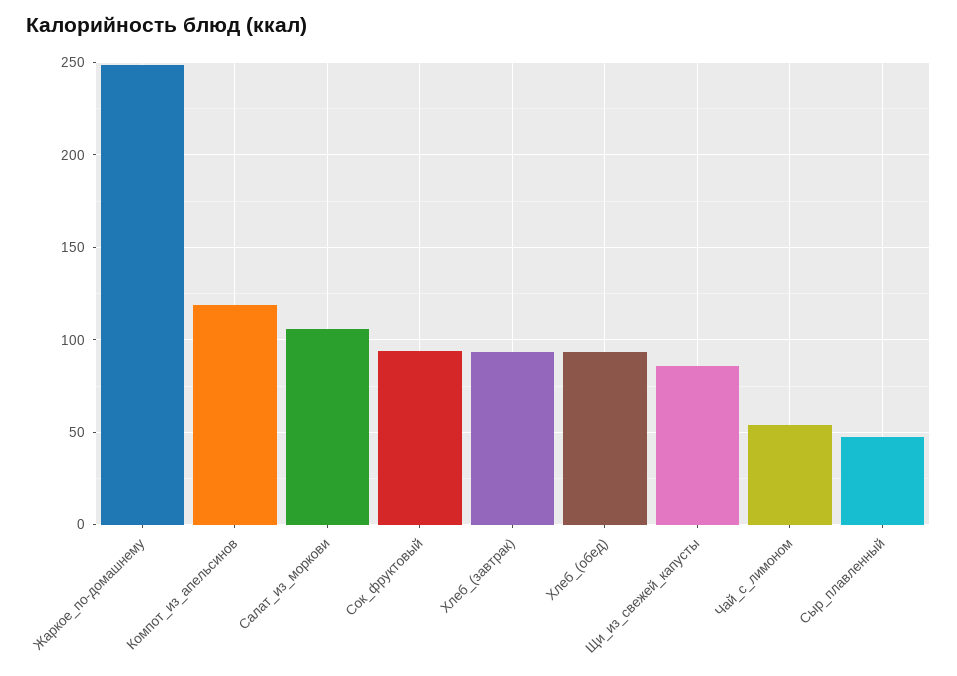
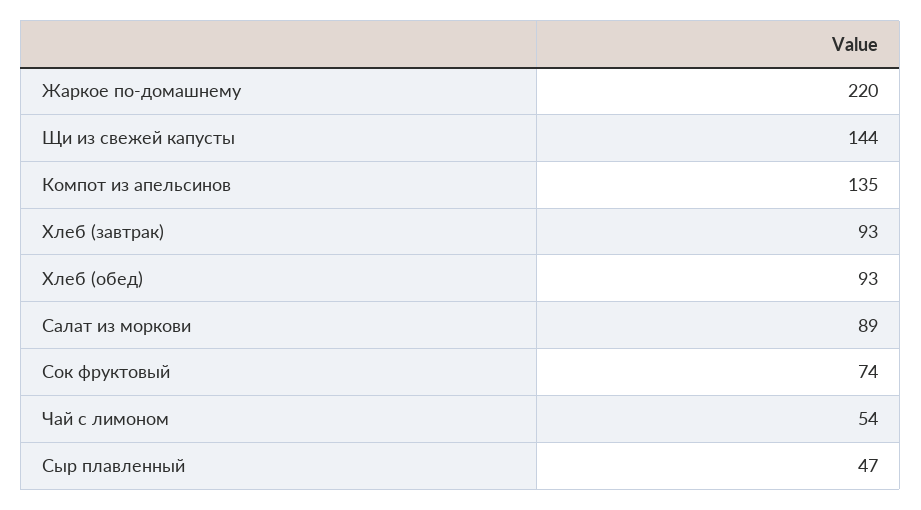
  {
-   "Жаркое_по-домашнему": 250,
+   "Жаркое_по-домашнему": 220,
-   "Компот_из_апельсинов": 120,
+   "Компот_из_апельсинов": 135,
-   "Салат_из_моркови": 105,
+   "Салат_из_моркови": 89,
-   "Сок_фруктовый": 95,
+   "Сок_фруктовый": 74,
    "Хлеб_(завтрак)": 93,
    "Хлеб_(обед)": 93,
-   "Щи_из_свежей_капусты": 85,
+   "Щи_из_свежей_капусты": 144,
    "Чай_с_лимоном": 54,
    "Сыр_плавленный": 47
  }

